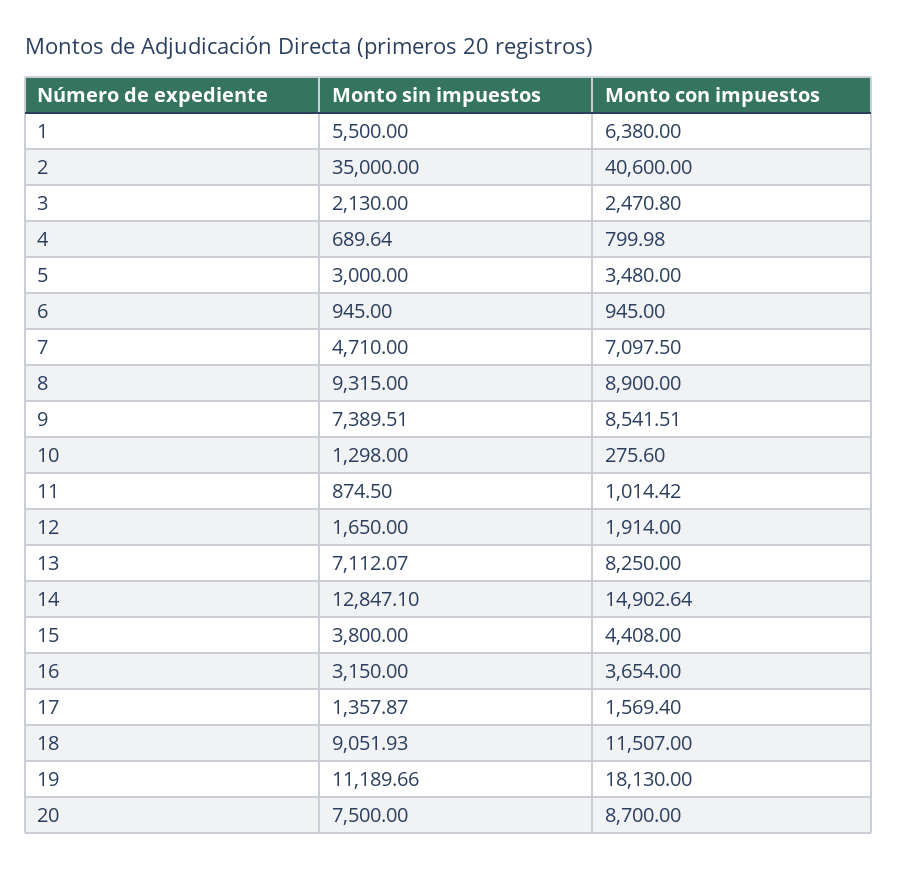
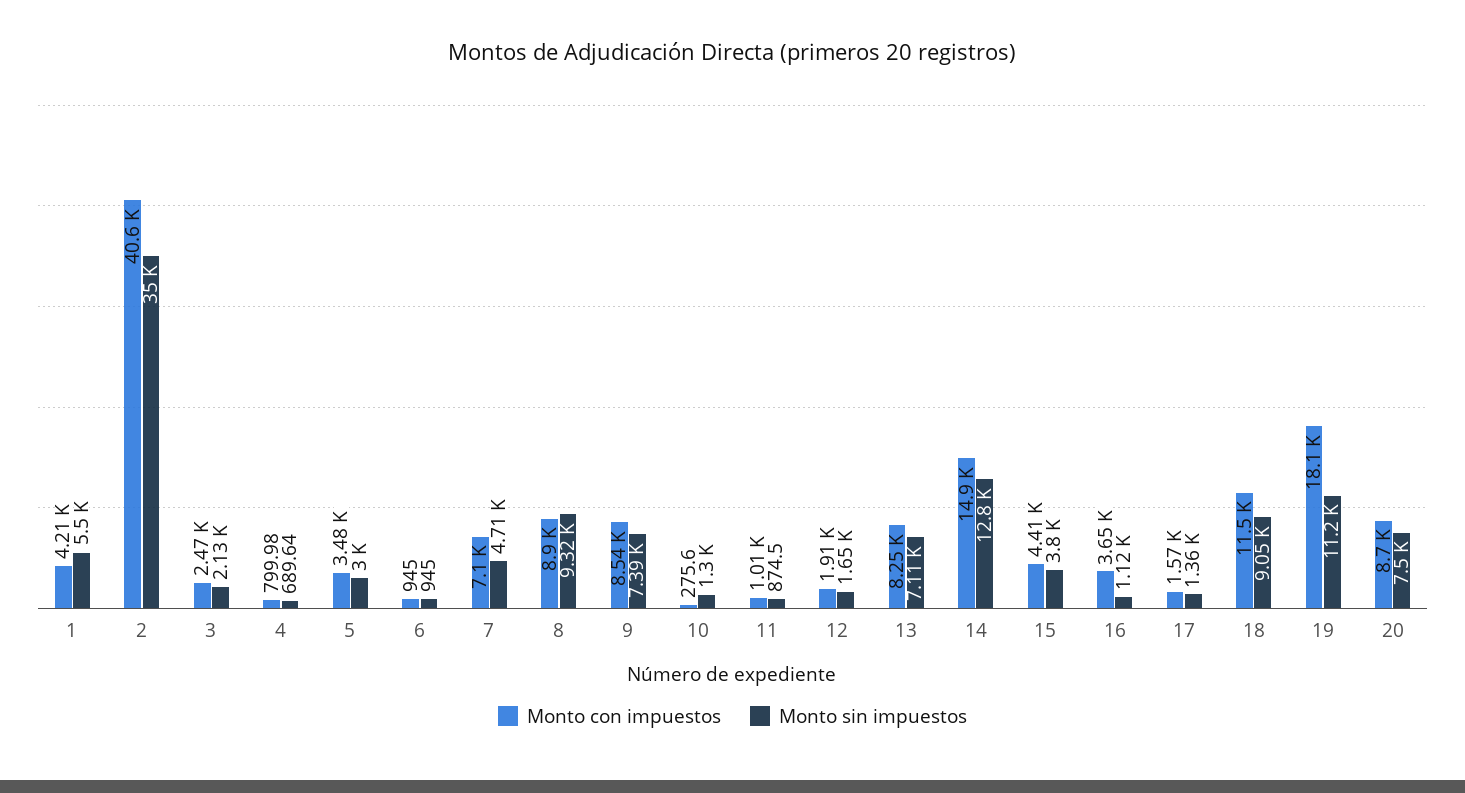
  {
    "Monto sin impuestos": {
      "1": 5500,
      "2": 35000,
      "3": 2130,
      "4": 689.64,
      "5": 3000,
      "6": 945,
      "7": 4710,
      "8": 9315,
      "9": 7389.51,
      "10": 1298,
      "11": 874.5,
      "12": 1650,
      "13": 7112.07,
      "14": 12847.1,
      "15": 3800,
-     "16": 3150,
+     "16": 1120,
      "17": 1357.87,
      "18": 9051.93,
      "19": 11189.66,
      "20": 7500
    },
    "Monto con impuestos": {
-     "1": 6380,
+     "1": 4210,
      "2": 40600,
      "3": 2470.8,
      "4": 799.98,
      "5": 3480,
      "6": 945,
      "7": 7097.5,
      "8": 8900,
      "9": 8541.51,
      "10": 275.6,
      "11": 1014.42,
      "12": 1914,
      "13": 8250,
      "14": 14902.64,
      "15": 4408,
      "16": 3654,
      "17": 1569.4,
      "18": 11507,
      "19": 18130,
      "20": 8700
    }
  }

